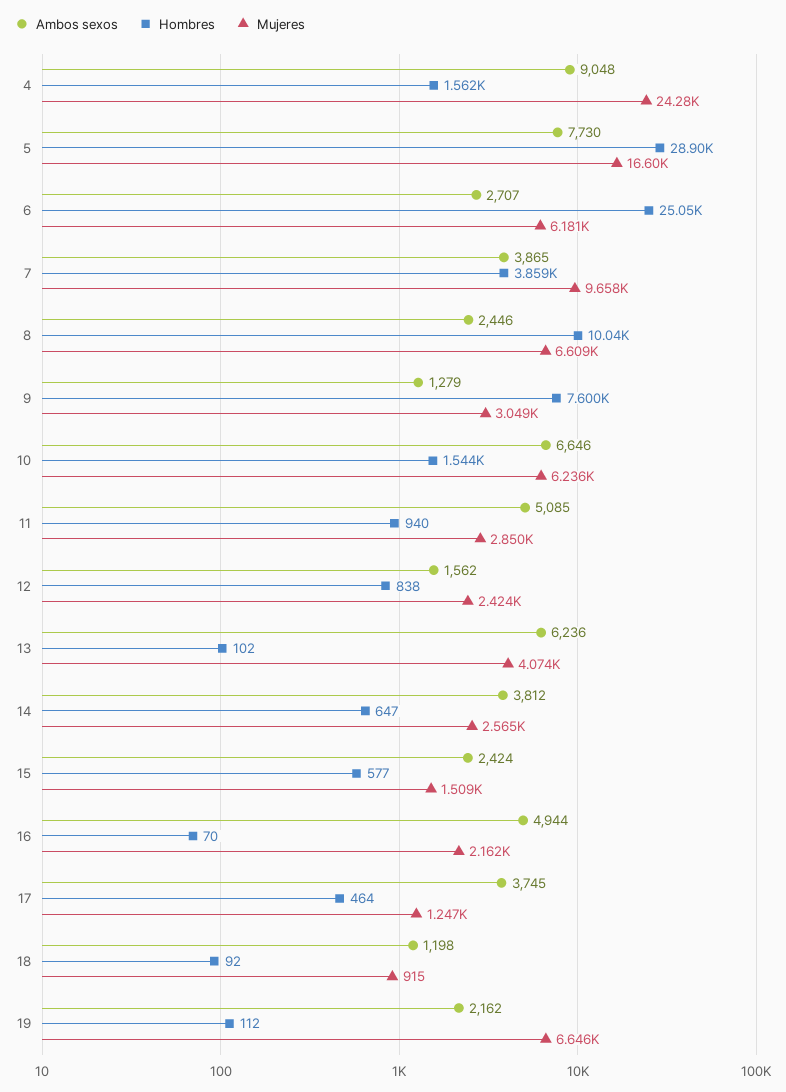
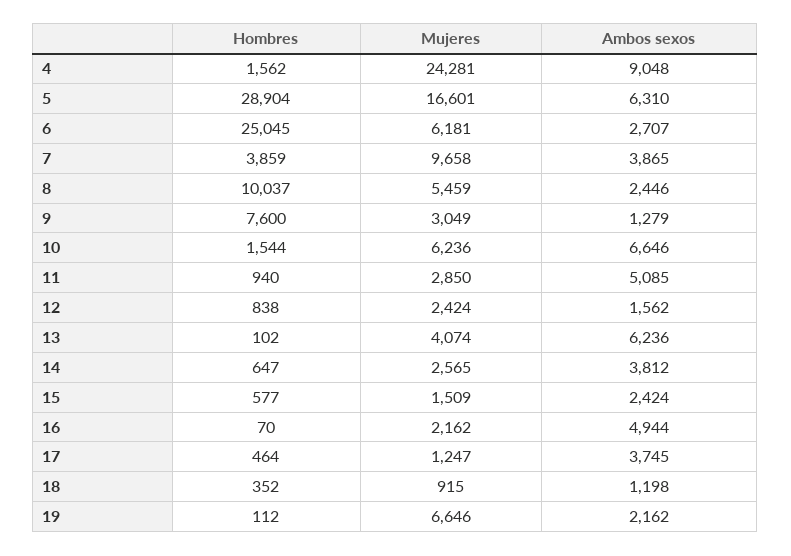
  {
    "Ambos sexos": {
      "4": 9048,
-     "5": 7730,
+     "5": 6310,
      "6": 2707,
      "7": 3865,
      "8": 2446,
      "9": 1279,
      "10": 6646,
      "11": 5085,
      "12": 1562,
      "13": 6236,
      "14": 3812,
      "15": 2424,
      "16": 4944,
      "17": 3745,
      "18": 1198,
      "19": 2162
    },
    "Hombres": {
      "4": 1562,
      "5": 28904,
      "6": 25045,
      "7": 3859,
      "8": 10037,
      "9": 7600,
      "10": 1544,
      "11": 940,
      "12": 838,
      "13": 102,
      "14": 647,
      "15": 577,
      "16": 70,
      "17": 464,
-     "18": 92,
+     "18": 352,
      "19": 112
    },
    "Mujeres": {
      "4": 24281,
      "5": 16601,
      "6": 6181,
      "7": 9658,
-     "8": 6609,
+     "8": 5459,
      "9": 3049,
      "10": 6236,
      "11": 2850,
      "12": 2424,
      "13": 4074,
      "14": 2565,
      "15": 1509,
      "16": 2162,
      "17": 1247,
      "18": 915,
      "19": 6646
    }
  }

